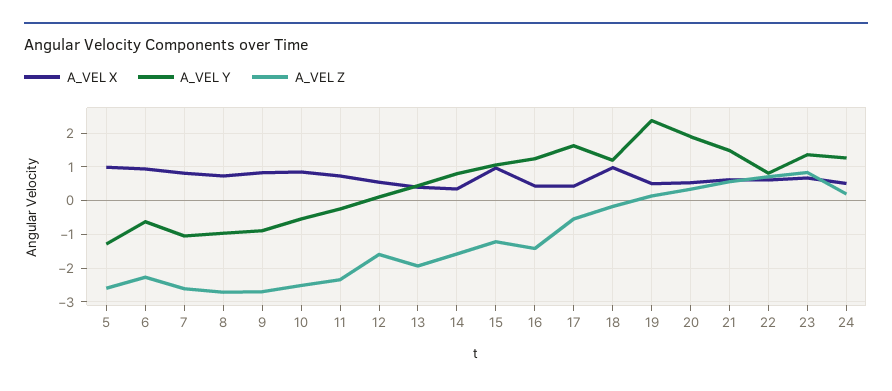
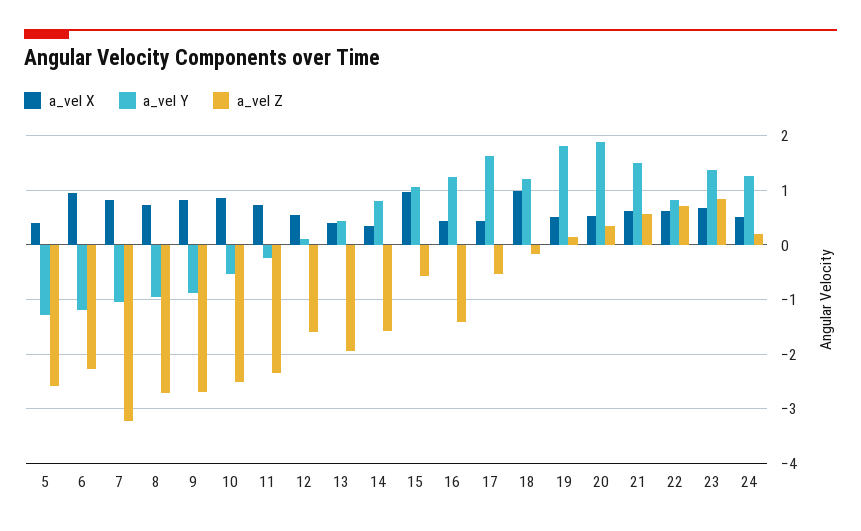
  {
    "A_VEL X": {
-     "5": 1,
+     "5": 0.4,
      "6": 1,
      "7": 0.8,
      "8": 0.8,
      "9": 0.8,
      "10": 0.8,
      "11": 0.8,
      "12": 0.6,
      "13": 0.4,
      "14": 0.4,
      "15": 1,
      "16": 0.4,
      "17": 0.4,
      "18": 1,
      "19": 0.6,
      "20": 0.6,
      "21": 0.6,
      "22": 0.6,
      "23": 0.6,
      "24": 0.6
    },
    "A_VEL Y": {
      "5": -1.2,
-     "6": -0.6,
+     "6": -1.2,
      "7": -1,
      "8": -1,
      "9": -0.8,
      "10": -0.6,
      "11": -0.2,
      "12": 0.2,
      "13": 0.4,
      "14": 0.8,
      "15": 1,
      "16": 1.2,
      "17": 1.6,
      "18": 1.2,
-     "19": 2.4,
+     "19": 1.8,
      "20": 1.8,
      "21": 1.4,
      "22": 0.8,
      "23": 1.4,
      "24": 1.2
    },
    "A_VEL Z": {
      "5": -2.6,
      "6": -2.2,
-     "7": -2.6,
+     "7": -3.2,
      "8": -2.8,
      "9": -2.6,
      "10": -2.6,
      "11": -2.4,
      "12": -1.6,
      "13": -2,
      "14": -1.6,
-     "15": -1.2,
+     "15": -0.6,
      "16": -1.4,
      "17": -0.6,
      "18": -0.2,
      "19": 0.2,
      "20": 0.4,
      "21": 0.6,
      "22": 0.8,
      "23": 0.8,
      "24": 0.2
    }
  }

